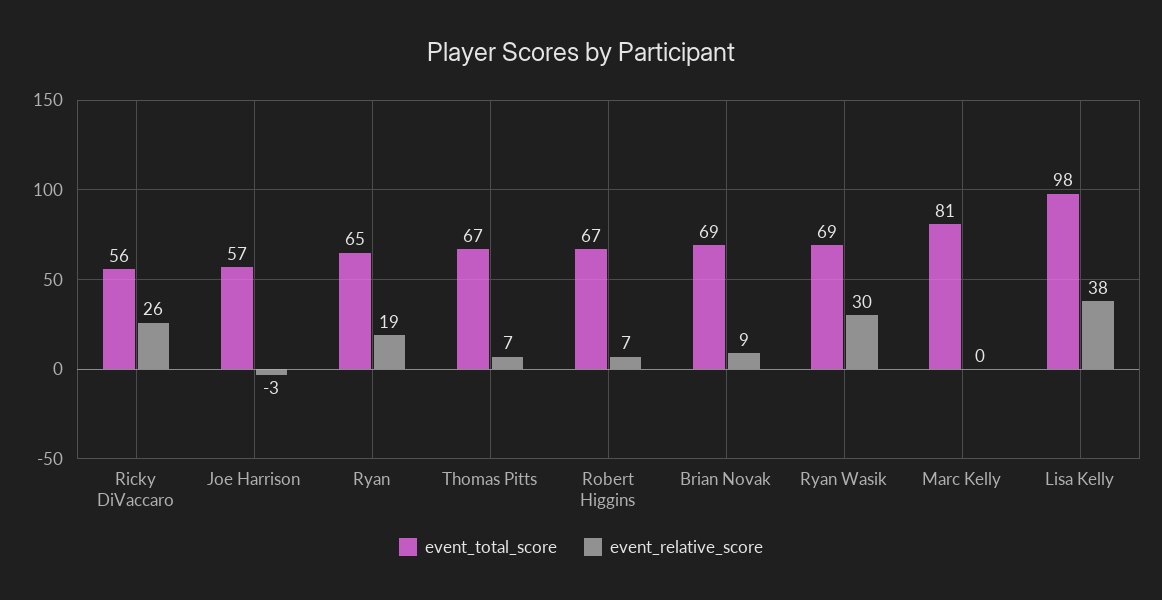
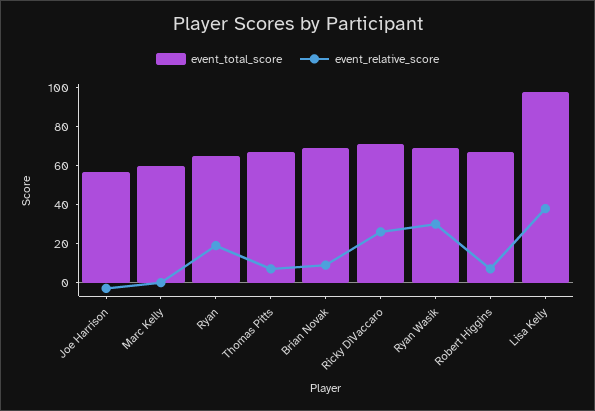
  {
    "event_total_score": {
-     "Ricky DiVaccaro": 56,
+     "Ricky DiVaccaro": 70,
      "Joe Harrison": 57,
      "Ryan": 65,
      "Thomas Pitts": 67,
      "Robert Higgins": 67,
      "Brian Novak": 69,
      "Ryan Wasik": 69,
-     "Marc Kelly": 81,
+     "Marc Kelly": 60,
      "Lisa Kelly": 98
    },
    "event_relative_score": {
      "Ricky DiVaccaro": 26,
      "Joe Harrison": -3,
      "Ryan": 19,
      "Thomas Pitts": 7,
      "Robert Higgins": 7,
      "Brian Novak": 9,
      "Ryan Wasik": 30,
      "Marc Kelly": 0,
      "Lisa Kelly": 38
    }
  }

